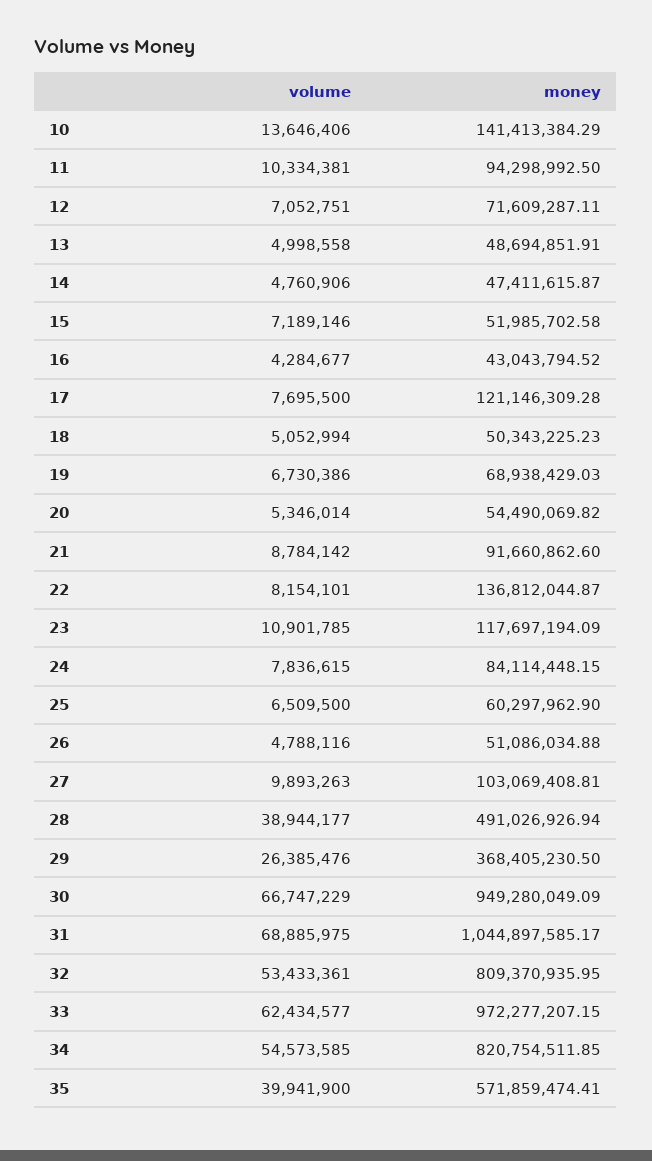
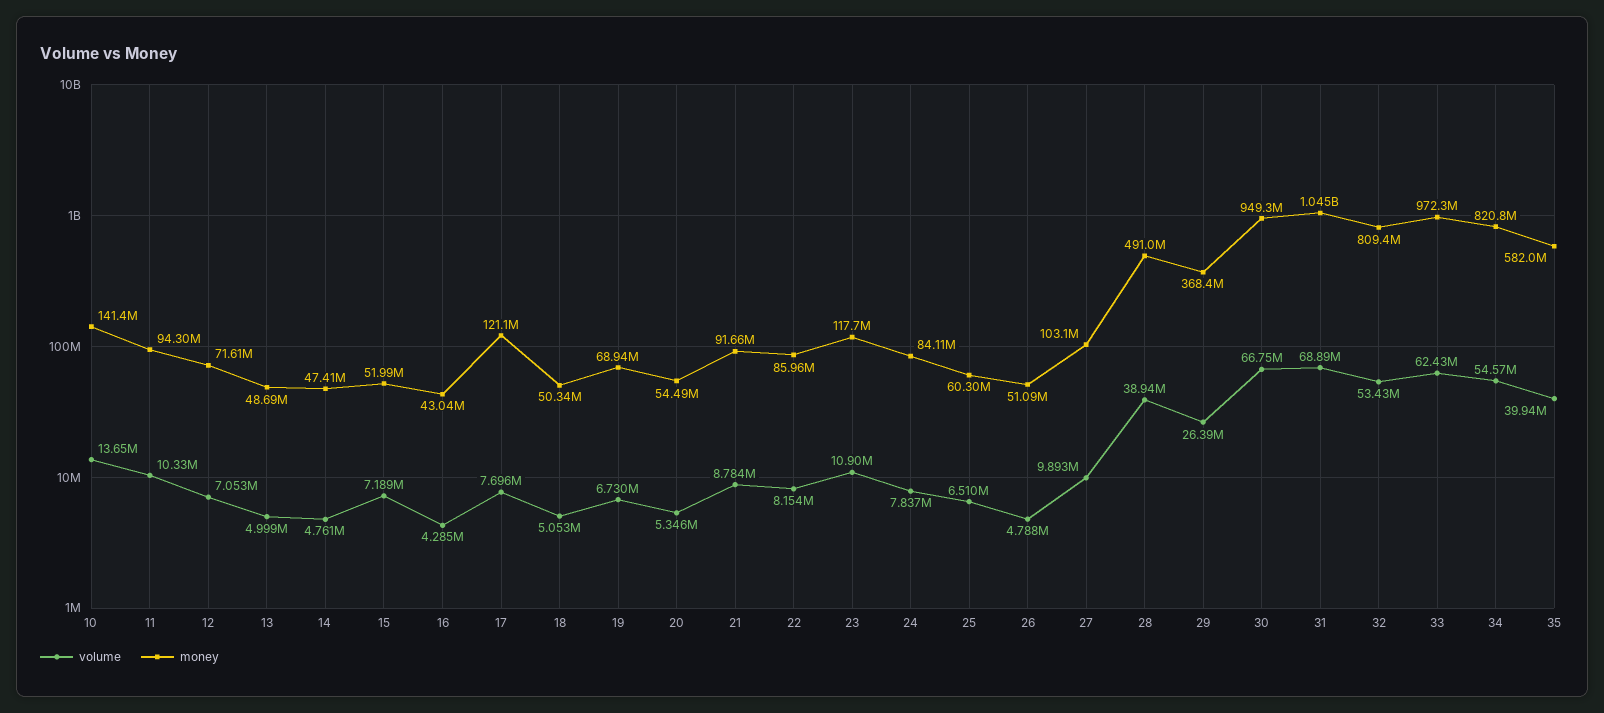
  {
    "volume": {
      "10": 13646406,
      "11": 10334381,
      "12": 7052751,
      "13": 4998558,
      "14": 4760906,
      "15": 7189146,
      "16": 4284677,
      "17": 7695500,
      "18": 5052994,
      "19": 6730386,
      "20": 5346014,
      "21": 8784142,
      "22": 8154101,
      "23": 10901785,
      "24": 7836615,
      "25": 6509500,
      "26": 4788116,
      "27": 9893263,
      "28": 38944177,
      "29": 26385476,
      "30": 66747229,
      "31": 68885975,
      "32": 53433361,
      "33": 62434577,
      "34": 54573585,
      "35": 39941900
    },
    "money": {
      "10": 141413384.29,
      "11": 94298992.5,
      "12": 71609287.11,
      "13": 48694851.91,
      "14": 47411615.87,
      "15": 51985702.58,
      "16": 43043794.52,
      "17": 121146309.28,
      "18": 50343225.23,
      "19": 68938429.03,
      "20": 54490069.82,
      "21": 91660862.6,
-     "22": 136812044.87,
+     "22": 85960000,
      "23": 117697194.09,
      "24": 84114448.15,
      "25": 60297962.9,
      "26": 51086034.88,
      "27": 103069408.81,
      "28": 491026926.94,
      "29": 368405230.5,
      "30": 949280049.09,
      "31": 1044897585.17,
      "32": 809370935.95,
      "33": 972277207.15,
      "34": 820754511.85,
-     "35": 571859474.41
+     "35": 582000000
    }
  }

